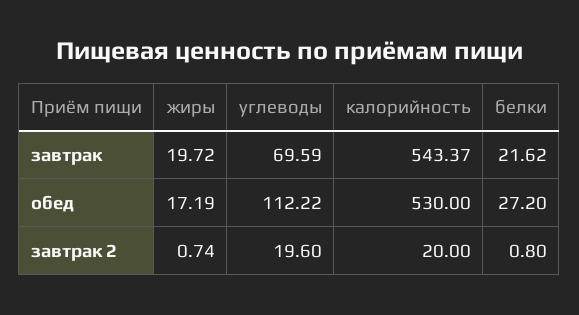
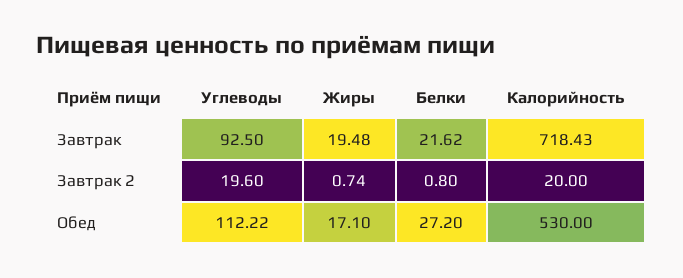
  {
    "жиры": {
-     "завтрак": 19.72,
+     "завтрак": 19.48,
-     "обед": 17.19,
+     "обед": 17.1,
      "завтрак 2": 0.74
    },
    "углеводы": {
-     "завтрак": 69.59,
+     "завтрак": 92.5,
      "обед": 112.22,
      "завтрак 2": 19.6
    },
    "калорийность": {
-     "завтрак": 543.37,
+     "завтрак": 718.43,
      "обед": 530,
      "завтрак 2": 20
    },
    "белки": {
      "завтрак": 21.62,
      "обед": 27.2,
      "завтрак 2": 0.8
    }
  }

